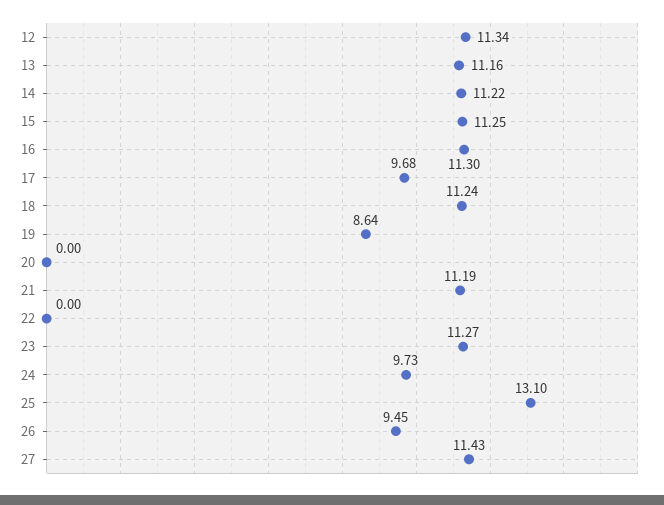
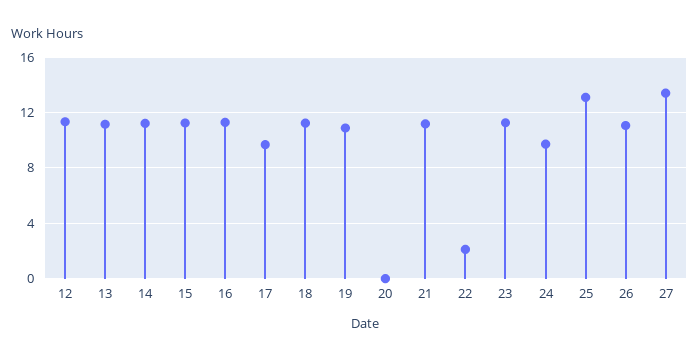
  {
    "12": 11.34,
    "13": 11.16,
    "14": 11.22,
    "15": 11.25,
    "16": 11.3,
    "17": 9.68,
    "18": 11.24,
-   "19": 8.64,
+   "19": 11,
    "20": 0,
    "21": 11.19,
-   "22": 0,
+   "22": 2,
    "23": 11.27,
    "24": 9.73,
    "25": 13.1,
-   "26": 9.45,
+   "26": 11,
-   "27": 11.43
+   "27": 13.5
  }

